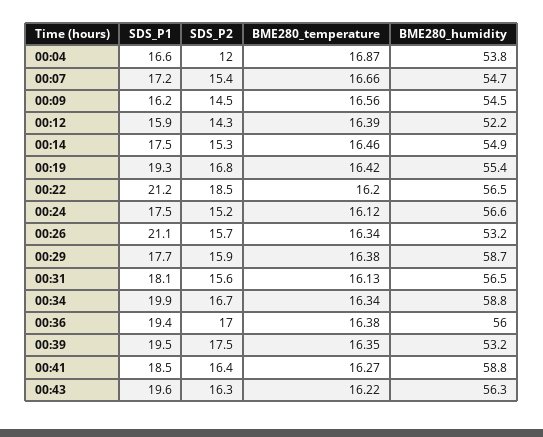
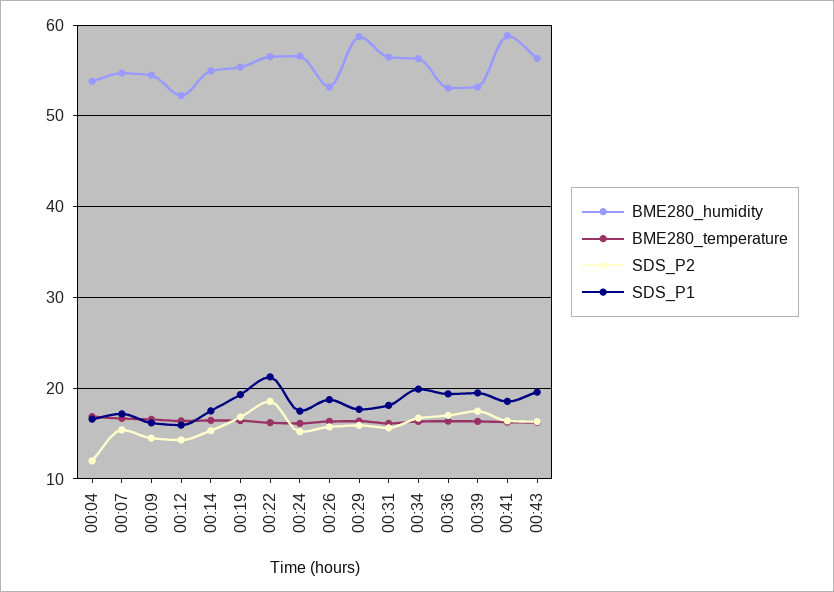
  {
    "SDS_P1": {
      "00:04": 16.6,
      "00:07": 17.2,
      "00:09": 16.2,
      "00:12": 15.9,
      "00:14": 17.5,
      "00:19": 19.3,
      "00:22": 21.2,
      "00:24": 17.5,
-     "00:26": 21.1,
+     "00:26": 19,
      "00:29": 17.7,
      "00:31": 18.1,
      "00:34": 19.9,
      "00:36": 19.4,
      "00:39": 19.5,
      "00:41": 18.5,
      "00:43": 19.6
    },
    "SDS_P2": {
      "00:04": 12,
      "00:07": 15.4,
      "00:09": 14.5,
      "00:12": 14.3,
      "00:14": 15.3,
      "00:19": 16.8,
      "00:22": 18.5,
      "00:24": 15.2,
      "00:26": 15.7,
      "00:29": 15.9,
      "00:31": 15.6,
      "00:34": 16.7,
      "00:36": 17,
      "00:39": 17.5,
      "00:41": 16.4,
      "00:43": 16.3
    },
    "BME280_temperature": {
      "00:04": 16.87,
      "00:07": 16.66,
      "00:09": 16.56,
      "00:12": 16.39,
      "00:14": 16.46,
      "00:19": 16.42,
      "00:22": 16.2,
      "00:24": 16.12,
      "00:26": 16.34,
      "00:29": 16.38,
      "00:31": 16.13,
      "00:34": 16.34,
      "00:36": 16.38,
      "00:39": 16.35,
      "00:41": 16.27,
      "00:43": 16.22
    },
    "BME280_humidity": {
      "00:04": 53.8,
      "00:07": 54.7,
      "00:09": 54.5,
      "00:12": 52.2,
      "00:14": 54.9,
      "00:19": 55.4,
      "00:22": 56.5,
      "00:24": 56.6,
      "00:26": 53.2,
      "00:29": 58.7,
      "00:31": 56.5,
-     "00:34": 58.8,
+     "00:34": 56,
-     "00:36": 56,
+     "00:36": 53,
      "00:39": 53.2,
      "00:41": 58.8,
      "00:43": 56.3
    }
  }

